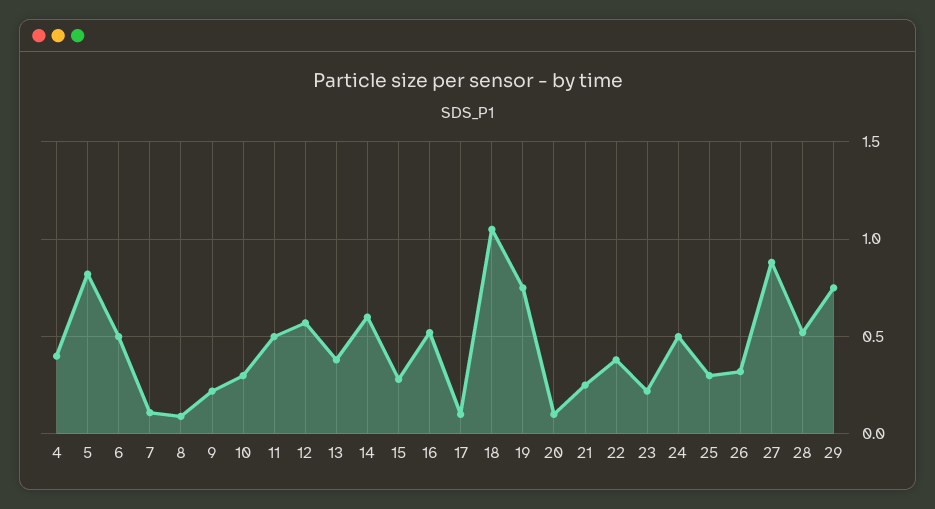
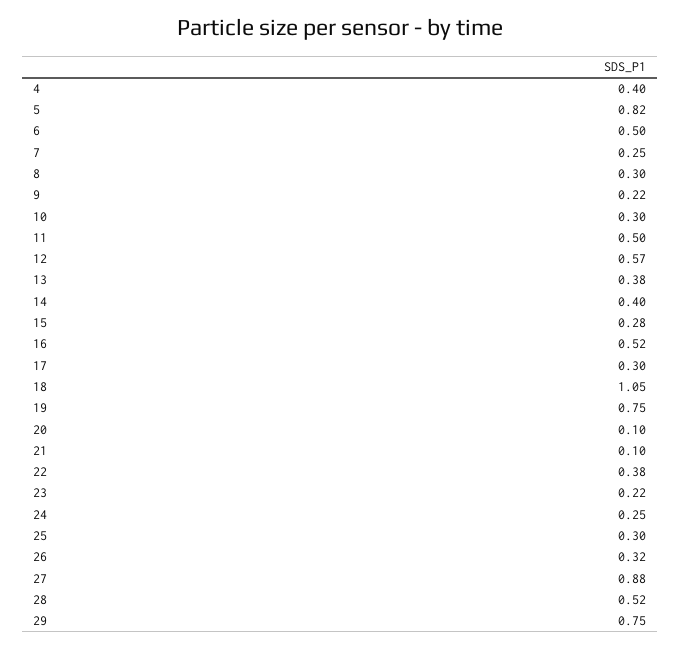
  {
    "4": 0.4,
    "5": 0.82,
    "6": 0.5,
-   "7": 0.1,
+   "7": 0.25,
-   "8": 0.1,
+   "8": 0.3,
    "9": 0.22,
    "10": 0.3,
    "11": 0.5,
    "12": 0.57,
    "13": 0.38,
-   "14": 0.6,
+   "14": 0.4,
    "15": 0.28,
    "16": 0.52,
-   "17": 0.1,
+   "17": 0.3,
    "18": 1.05,
    "19": 0.75,
    "20": 0.1,
-   "21": 0.25,
+   "21": 0.1,
    "22": 0.38,
    "23": 0.22,
-   "24": 0.5,
+   "24": 0.25,
    "25": 0.3,
    "26": 0.32,
    "27": 0.88,
    "28": 0.52,
    "29": 0.75
  }

